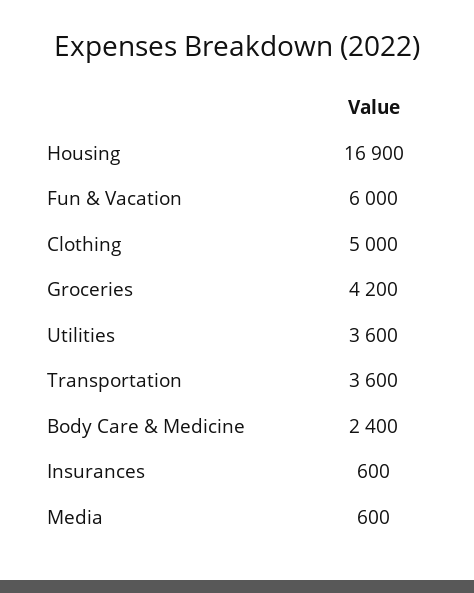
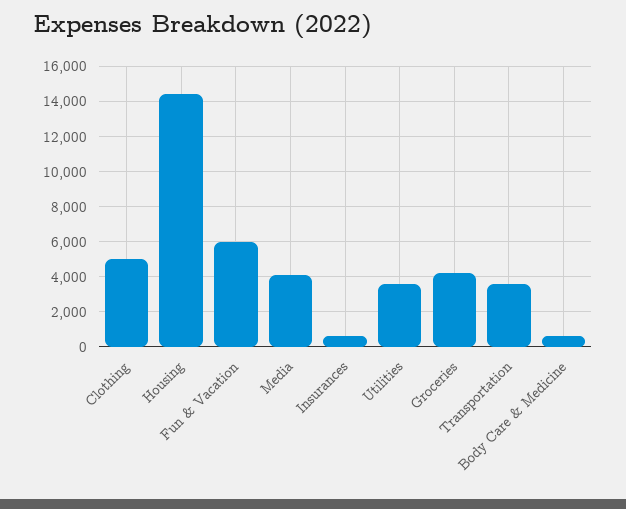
  {
-   "Housing": 16900,
+   "Housing": 14500,
    "Fun & Vacation": 6000,
    "Clothing": 5000,
    "Groceries": 4200,
    "Utilities": 3600,
    "Transportation": 3600,
-   "Body Care & Medicine": 2400,
+   "Body Care & Medicine": 500,
    "Insurances": 600,
-   "Media": 600
+   "Media": 4000
  }

